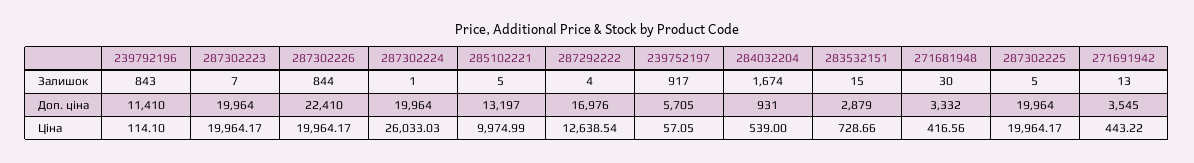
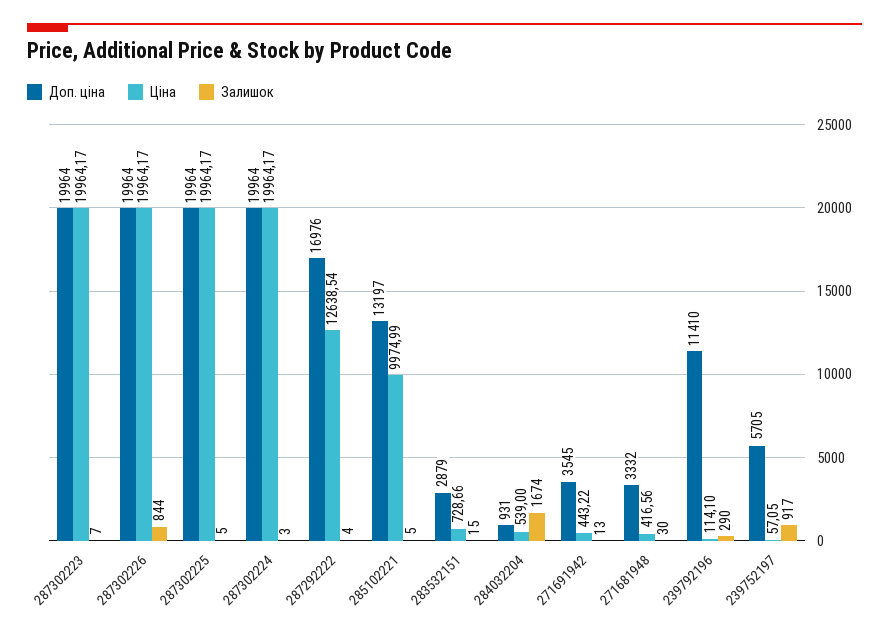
  {
    "Залишок": {
-     "239792196": 843,
+     "239792196": 290,
      "287302223": 7,
      "287302226": 844,
-     "287302224": 1,
+     "287302224": 3,
      "285102221": 5,
      "287292222": 4,
      "239752197": 917,
      "284032204": 1674,
      "283532151": 15,
      "271681948": 30,
      "287302225": 5,
      "271691942": 13
    },
    "Доп. ціна": {
      "239792196": 11410,
      "287302223": 19964,
-     "287302226": 22410,
+     "287302226": 19964,
      "287302224": 19964,
      "285102221": 13197,
      "287292222": 16976,
      "239752197": 5705,
      "284032204": 931,
      "283532151": 2879,
      "271681948": 3332,
      "287302225": 19964,
      "271691942": 3545
    },
    "Ціна": {
      "239792196": 114.1,
      "287302223": 19964.17,
      "287302226": 19964.17,
-     "287302224": 26033.03,
+     "287302224": 19964.17,
      "285102221": 9974.99,
      "287292222": 12638.54,
      "239752197": 57.05,
      "284032204": 539,
      "283532151": 728.66,
      "271681948": 416.56,
      "287302225": 19964.17,
      "271691942": 443.22
    }
  }

